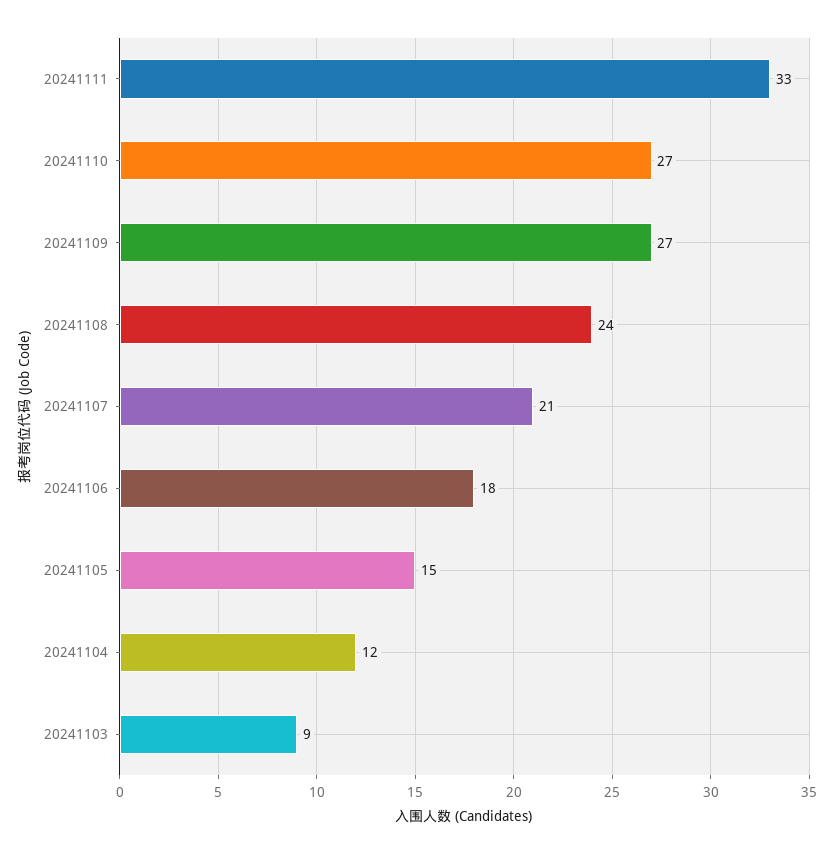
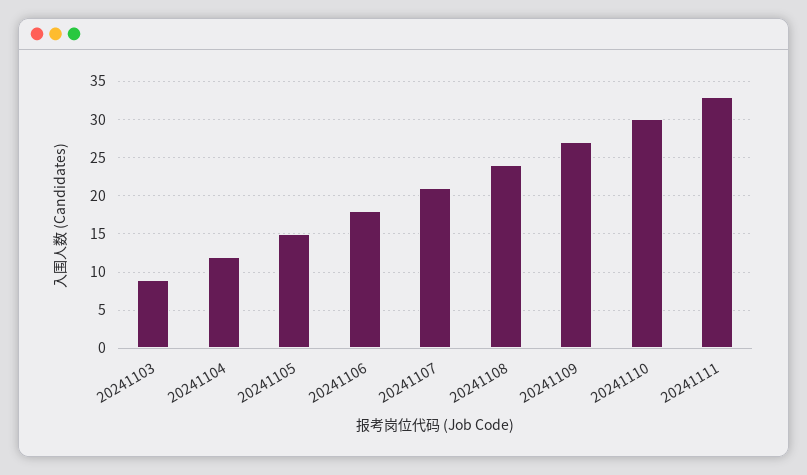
  {
    "20241111": 33,
-   "20241110": 27,
+   "20241110": 30,
    "20241109": 27,
    "20241108": 24,
    "20241107": 21,
    "20241106": 18,
    "20241105": 15,
    "20241104": 12,
    "20241103": 9
  }

